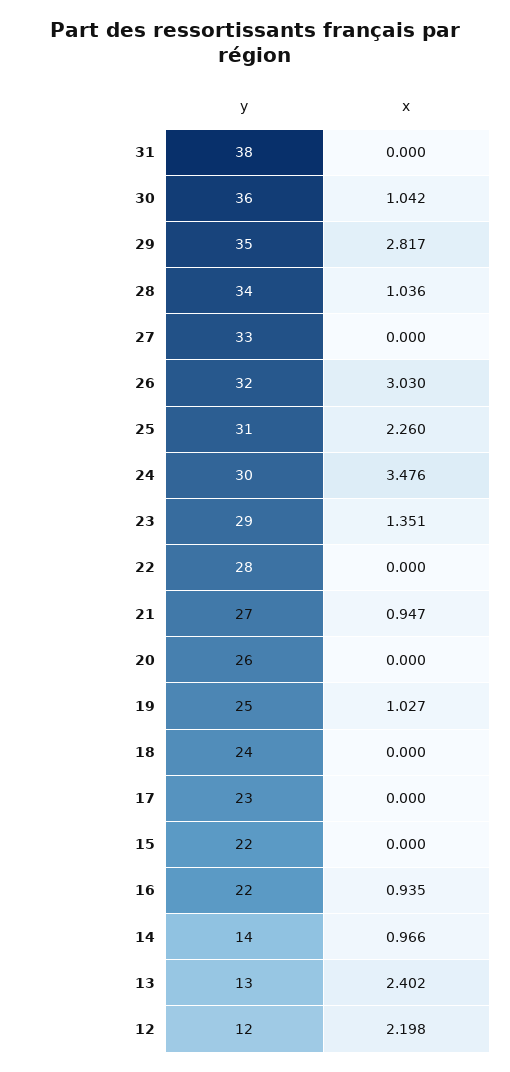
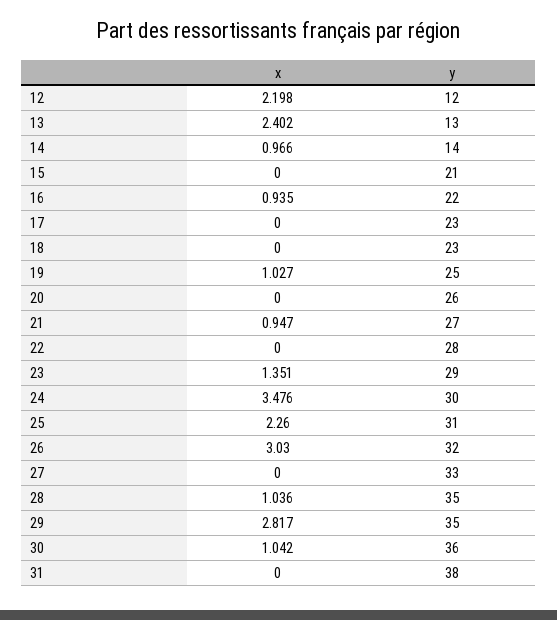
  {
    "y": {
      "31": 38,
      "30": 36,
      "29": 35,
-     "28": 34,
+     "28": 35,
      "27": 33,
      "26": 32,
      "25": 31,
      "24": 30,
      "23": 29,
      "22": 28,
      "21": 27,
      "20": 26,
      "19": 25,
-     "18": 24,
+     "18": 23,
      "17": 23,
-     "15": 22,
+     "15": 21,
      "16": 22,
      "14": 14,
      "13": 13,
      "12": 12
    },
    "x": {
      "31": 0,
      "30": 1.042,
      "29": 2.817,
      "28": 1.036,
      "27": 0,
      "26": 3.03,
      "25": 2.26,
      "24": 3.476,
      "23": 1.351,
      "22": 0,
      "21": 0.947,
      "20": 0,
      "19": 1.027,
      "18": 0,
      "17": 0,
      "15": 0,
      "16": 0.935,
      "14": 0.966,
      "13": 2.402,
      "12": 2.198
    }
  }

